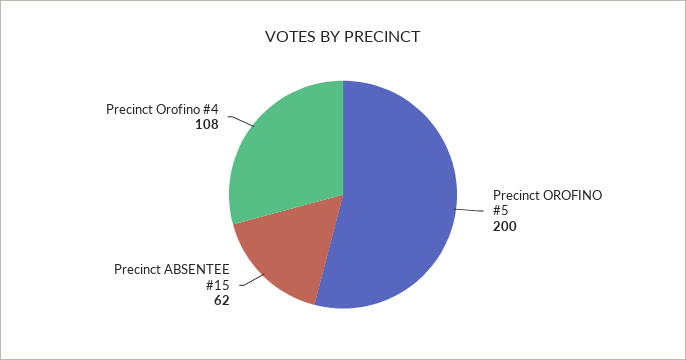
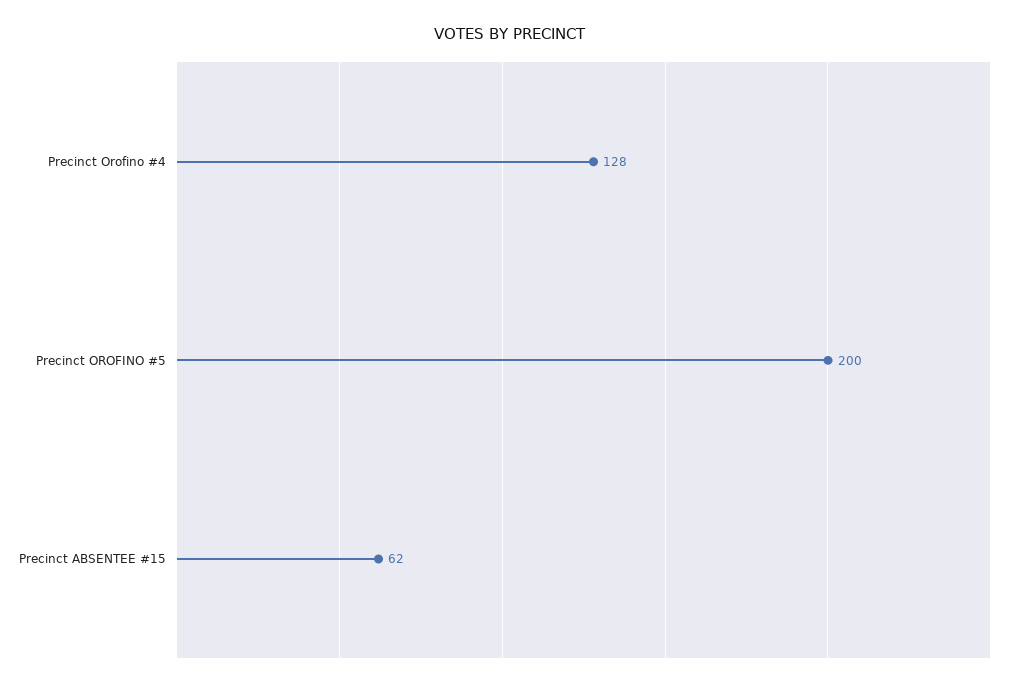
  {
    "Precinct OROFINO #5": 200,
    "Precinct ABSENTEE #15": 62,
-   "Precinct Orofino #4": 108
+   "Precinct Orofino #4": 128
  }

